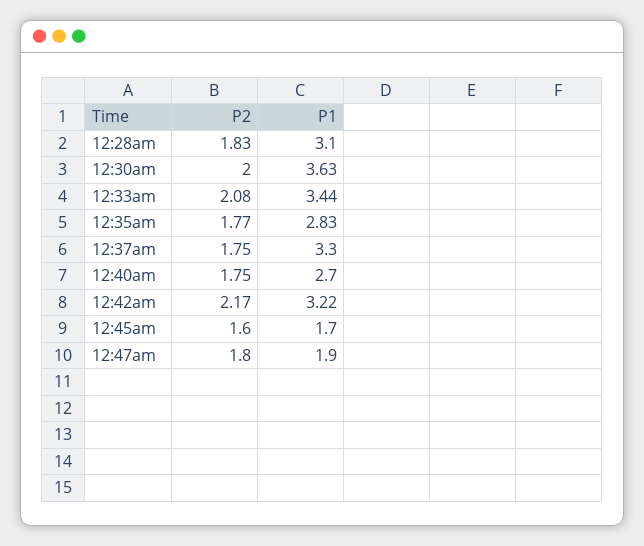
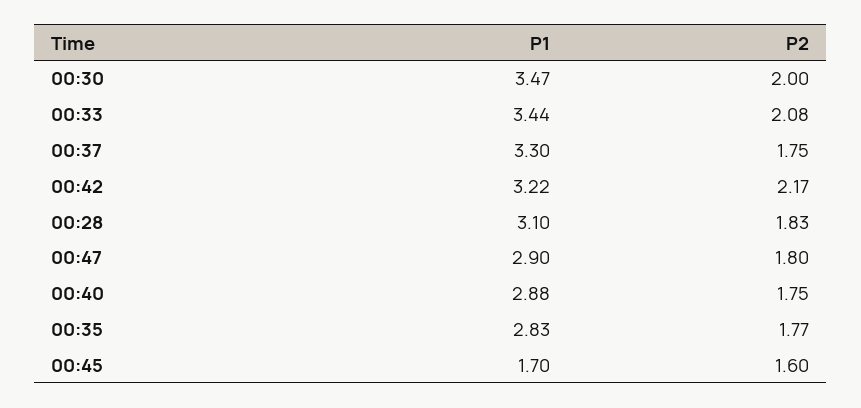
  {
    "P2": {
      "12:28am": 1.83,
      "12:30am": 2,
      "12:33am": 2.08,
      "12:35am": 1.77,
      "12:37am": 1.75,
      "12:40am": 1.75,
      "12:42am": 2.17,
      "12:45am": 1.6,
      "12:47am": 1.8
    },
    "P1": {
      "12:28am": 3.1,
-     "12:30am": 3.63,
+     "12:30am": 3.47,
      "12:33am": 3.44,
      "12:35am": 2.83,
      "12:37am": 3.3,
-     "12:40am": 2.7,
+     "12:40am": 2.88,
      "12:42am": 3.22,
      "12:45am": 1.7,
-     "12:47am": 1.9
+     "12:47am": 2.9
    }
  }

